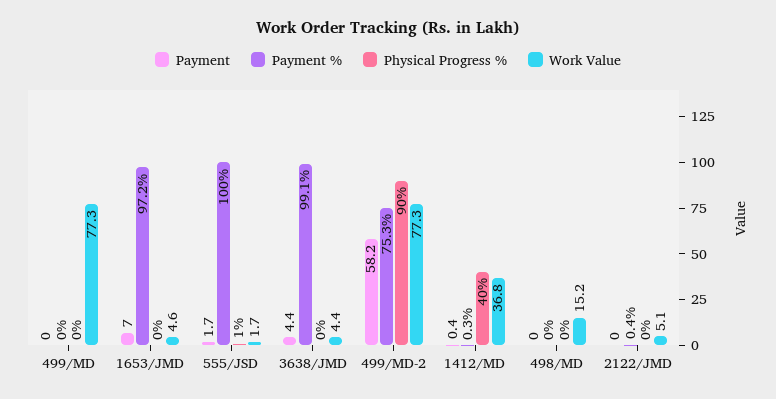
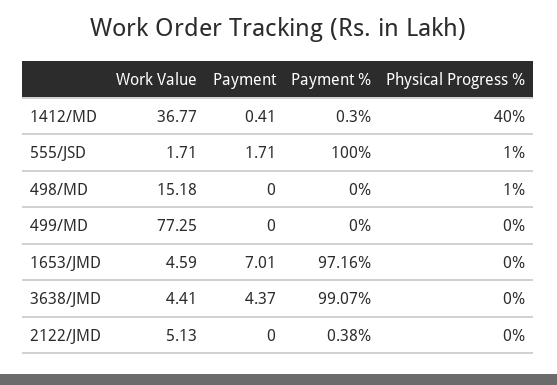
  {
    "Payment": {
      "499/MD": 0,
      "1653/JMD": 7.01,
      "555/JSD": 1.71,
      "3638/JMD": 4.37,
-     "499/MD-2": 58.2,
      "1412/MD": 0.41,
      "498/MD": 0,
      "2122/JMD": 0
    },
    "Payment %": {
      "499/MD": 0,
      "1653/JMD": 97.16,
      "555/JSD": 100,
      "3638/JMD": 99.07,
-     "499/MD-2": 75.3,
      "1412/MD": 0.3,
      "498/MD": 0,
      "2122/JMD": 0.38
    },
    "Physical Progress %": {
      "499/MD": 0,
      "1653/JMD": 0,
      "555/JSD": 1,
      "3638/JMD": 0,
-     "499/MD-2": 90,
      "1412/MD": 40,
-     "498/MD": 0,
+     "498/MD": 1,
      "2122/JMD": 0
    },
    "Work Value": {
      "499/MD": 77.25,
      "1653/JMD": 4.59,
      "555/JSD": 1.71,
      "3638/JMD": 4.41,
-     "499/MD-2": 77.3,
      "1412/MD": 36.77,
      "498/MD": 15.18,
      "2122/JMD": 5.13
    }
  }

